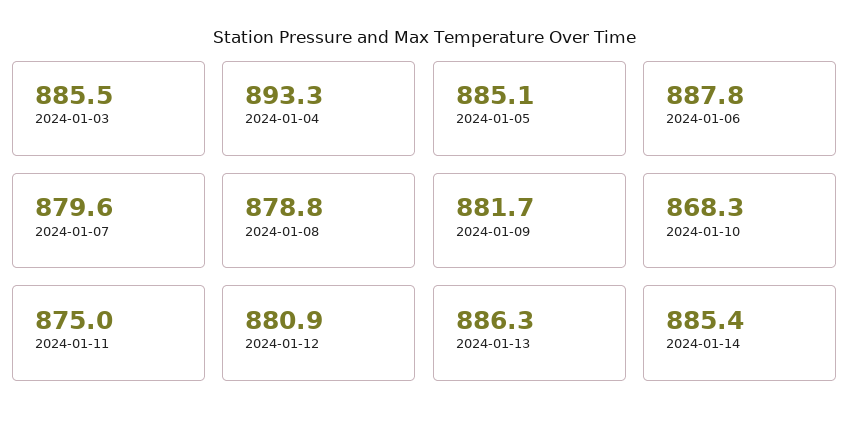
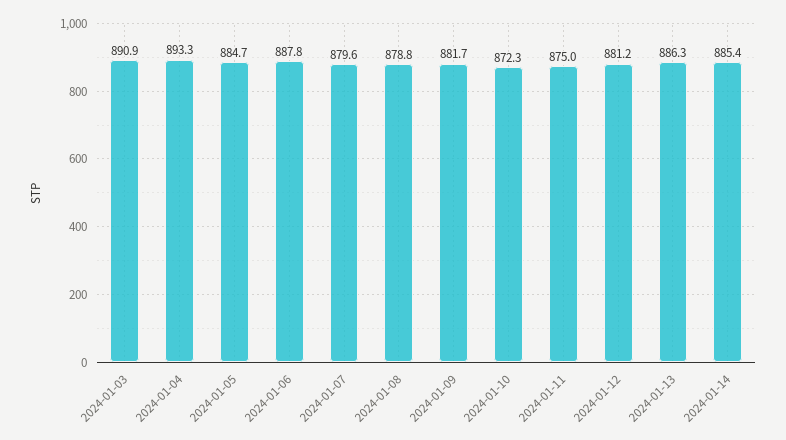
  {
-   "2024-01-03": 885.5,
+   "2024-01-03": 890.9,
    "2024-01-04": 893.3,
-   "2024-01-05": 885.1,
+   "2024-01-05": 884.7,
    "2024-01-06": 887.8,
    "2024-01-07": 879.6,
    "2024-01-08": 878.8,
    "2024-01-09": 881.7,
-   "2024-01-10": 868.3,
+   "2024-01-10": 872.3,
    "2024-01-11": 875,
-   "2024-01-12": 880.9,
+   "2024-01-12": 881.2,
    "2024-01-13": 886.3,
    "2024-01-14": 885.4
  }

